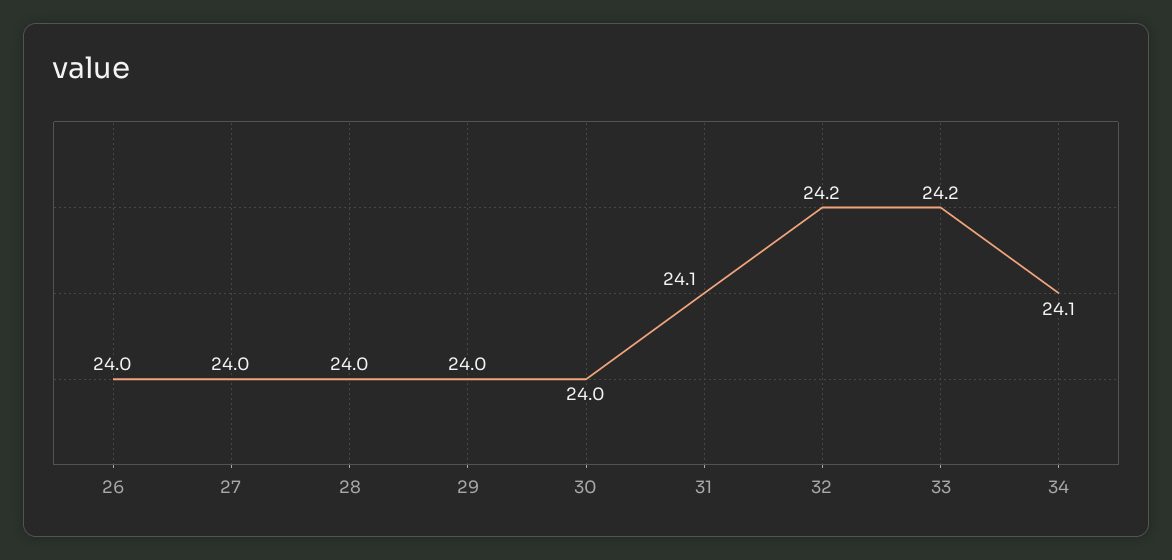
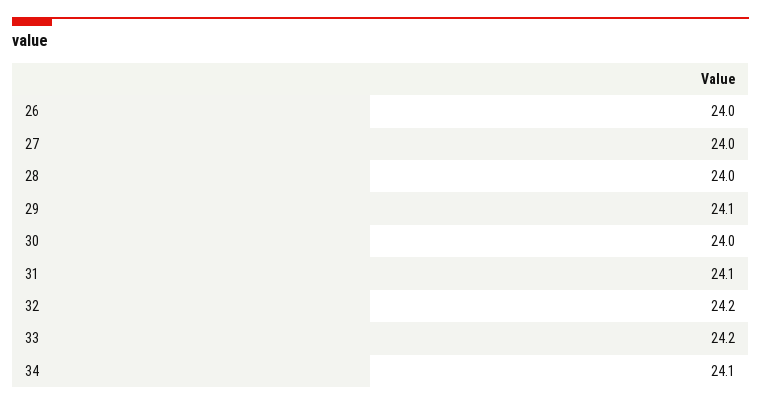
  {
    "26": 24,
    "27": 24,
    "28": 24,
-   "29": 24,
+   "29": 24.1,
    "30": 24,
    "31": 24.1,
    "32": 24.2,
    "33": 24.2,
    "34": 24.1
  }

